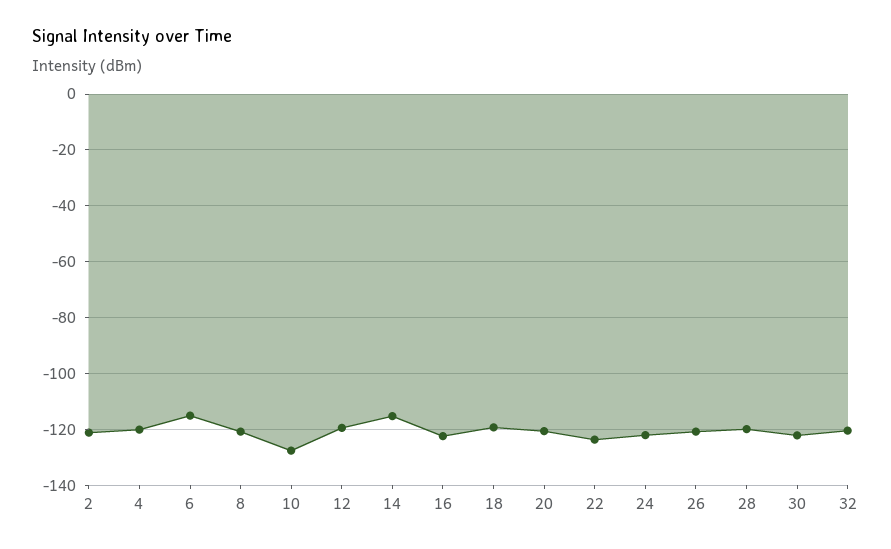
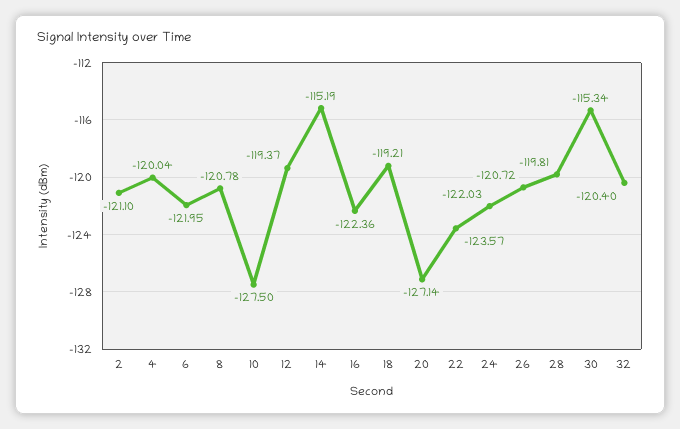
  {
    "2": -121.1,
    "4": -120.04,
-   "6": -115,
+   "6": -121.95,
    "8": -120.78,
    "10": -127.5,
    "12": -119.37,
    "14": -115.19,
    "16": -122.36,
    "18": -119.21,
-   "20": -120,
+   "20": -127.14,
    "22": -123.57,
    "24": -122.03,
    "26": -120.72,
    "28": -119.81,
-   "30": -122.5,
+   "30": -115.34,
    "32": -120.4
  }

